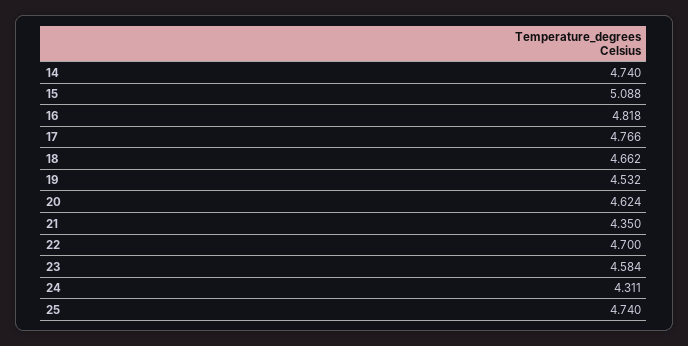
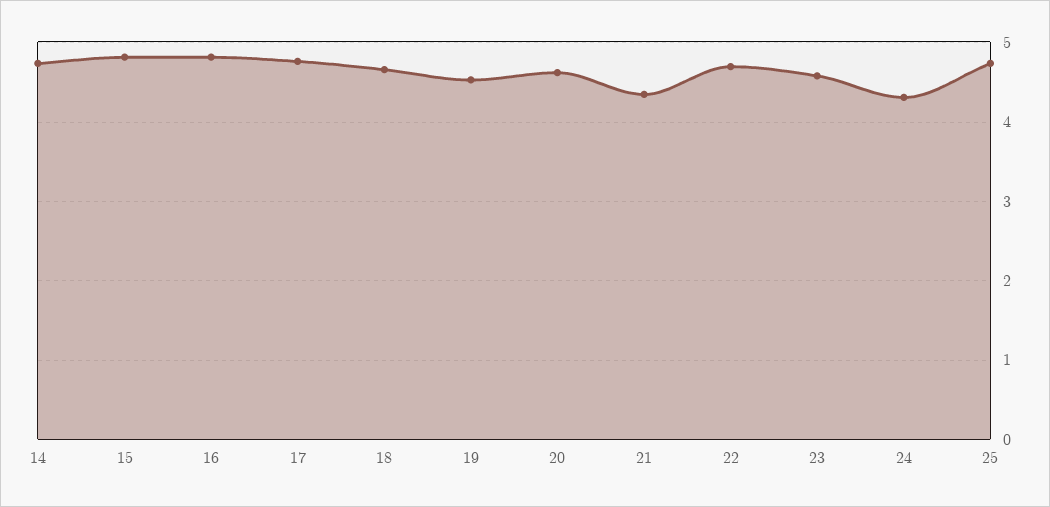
  {
    "14": 4.74,
-   "15": 5.088,
+   "15": 4.8,
    "16": 4.818,
    "17": 4.766,
    "18": 4.662,
    "19": 4.532,
    "20": 4.624,
    "21": 4.35,
    "22": 4.7,
    "23": 4.584,
    "24": 4.311,
    "25": 4.74
  }

